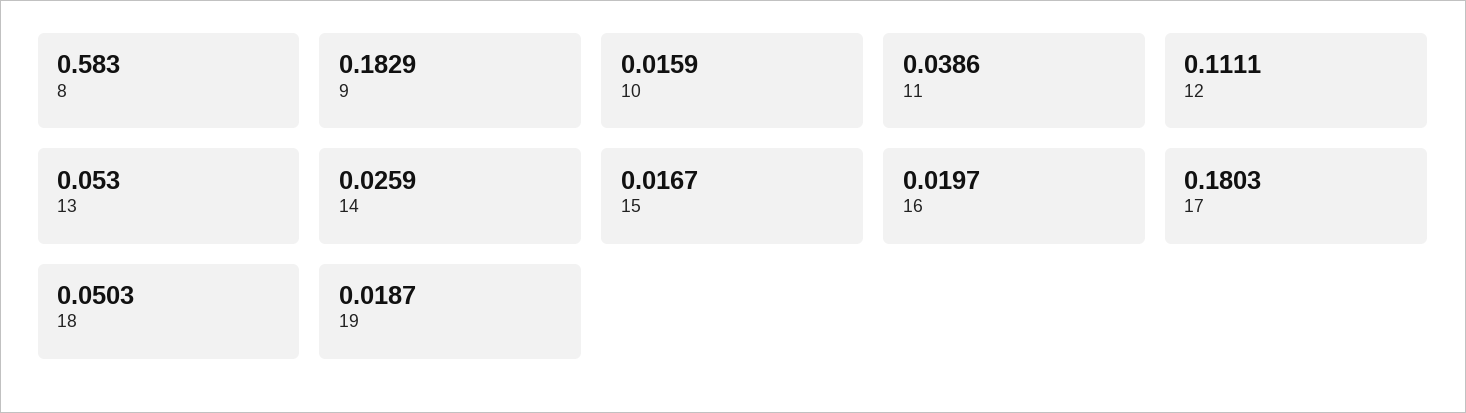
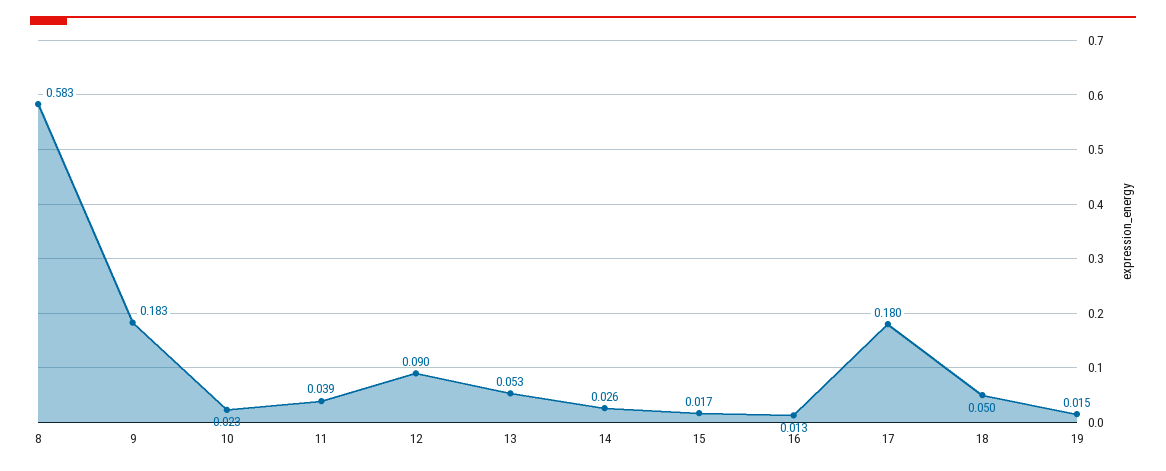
  {
    "8": 0.583,
    "9": 0.1829,
-   "10": 0.0159,
+   "10": 0.023,
    "11": 0.0386,
-   "12": 0.1111,
+   "12": 0.09,
    "13": 0.053,
    "14": 0.0259,
    "15": 0.0167,
-   "16": 0.0197,
+   "16": 0.013,
    "17": 0.1803,
    "18": 0.0503,
-   "19": 0.0187
+   "19": 0.015
  }

